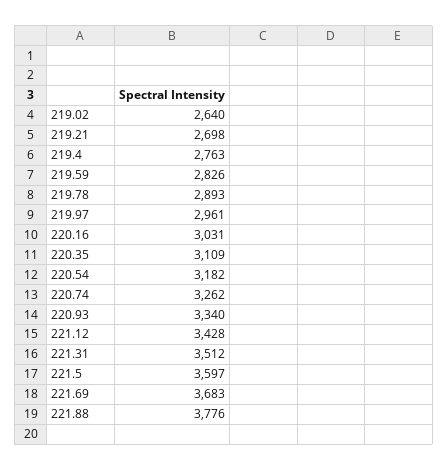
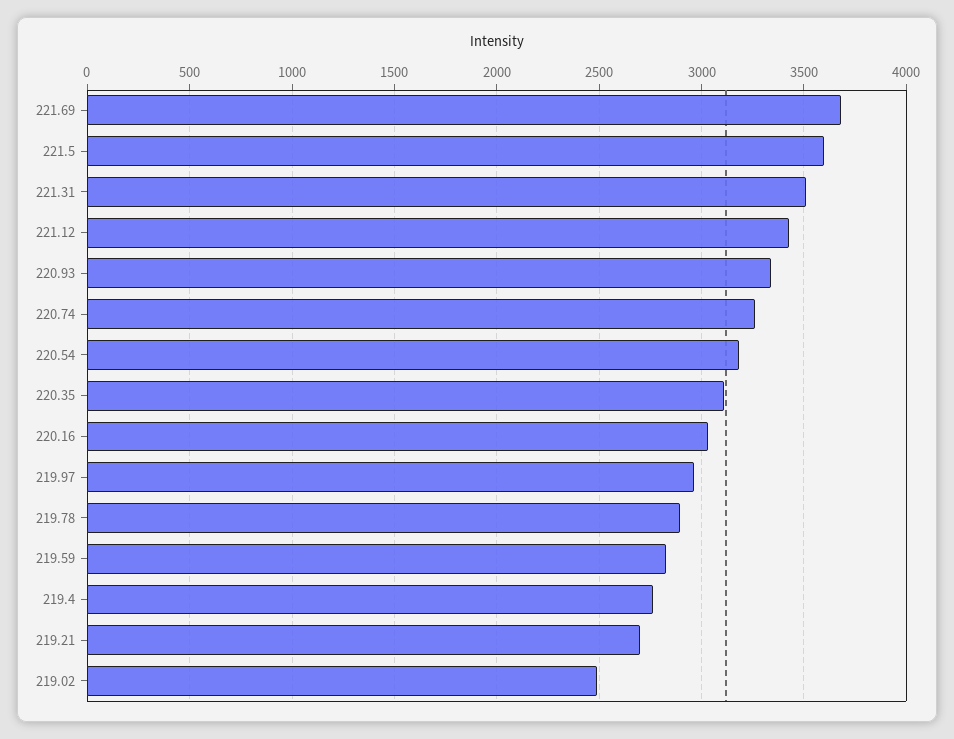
  {
-   "219.02": 2640,
+   "219.02": 2500,
    "219.21": 2698,
    "219.4": 2763,
    "219.59": 2826,
    "219.78": 2893,
    "219.97": 2961,
    "220.16": 3031,
    "220.35": 3109,
    "220.54": 3182,
    "220.74": 3262,
    "220.93": 3340,
    "221.12": 3428,
    "221.31": 3512,
    "221.5": 3597,
-   "221.69": 3683,
+   "221.69": 3683
-   "221.88": 3776
  }

